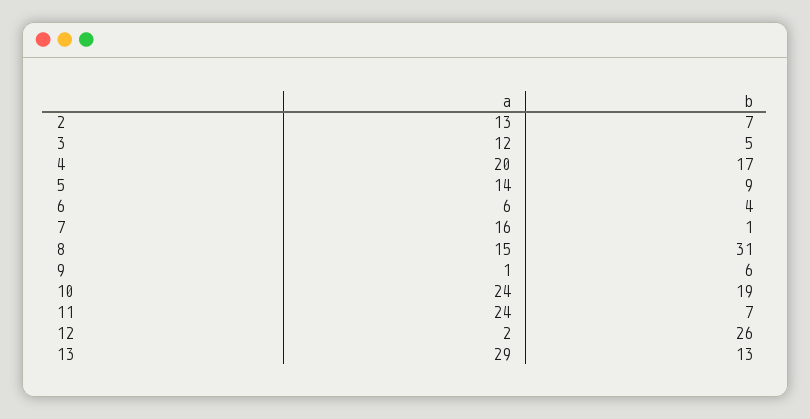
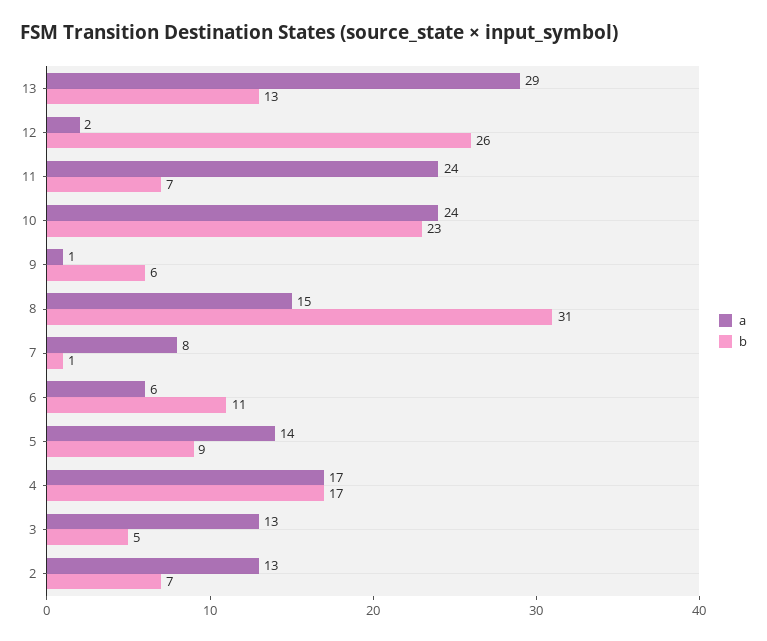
  {
    "a": {
      "2": 13,
-     "3": 12,
+     "3": 13,
-     "4": 20,
+     "4": 17,
      "5": 14,
      "6": 6,
-     "7": 16,
+     "7": 8,
      "8": 15,
      "9": 1,
      "10": 24,
      "11": 24,
      "12": 2,
      "13": 29
    },
    "b": {
      "2": 7,
      "3": 5,
      "4": 17,
      "5": 9,
-     "6": 4,
+     "6": 11,
      "7": 1,
      "8": 31,
      "9": 6,
-     "10": 19,
+     "10": 23,
      "11": 7,
      "12": 26,
      "13": 13
    }
  }

